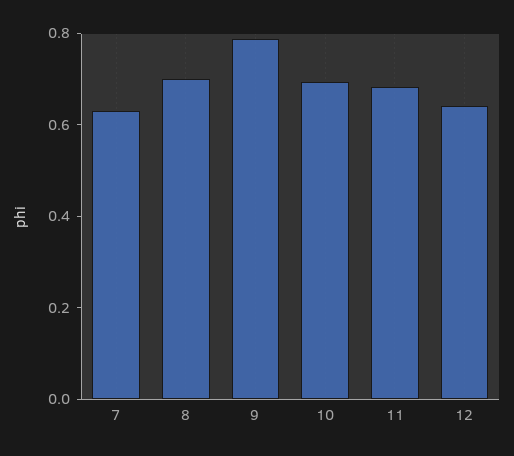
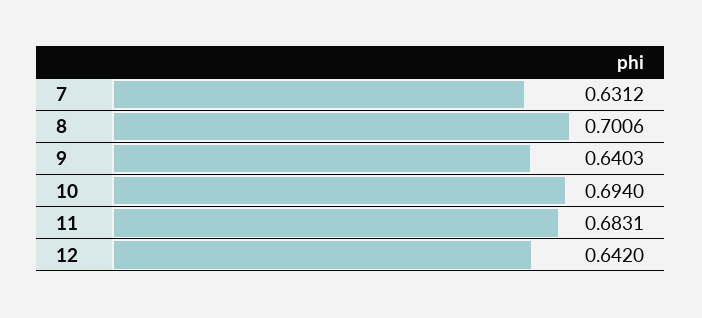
  {
    "7": 0.6312,
    "8": 0.7006,
-   "9": 0.8,
+   "9": 0.6403,
    "10": 0.694,
    "11": 0.6831,
    "12": 0.642
  }

